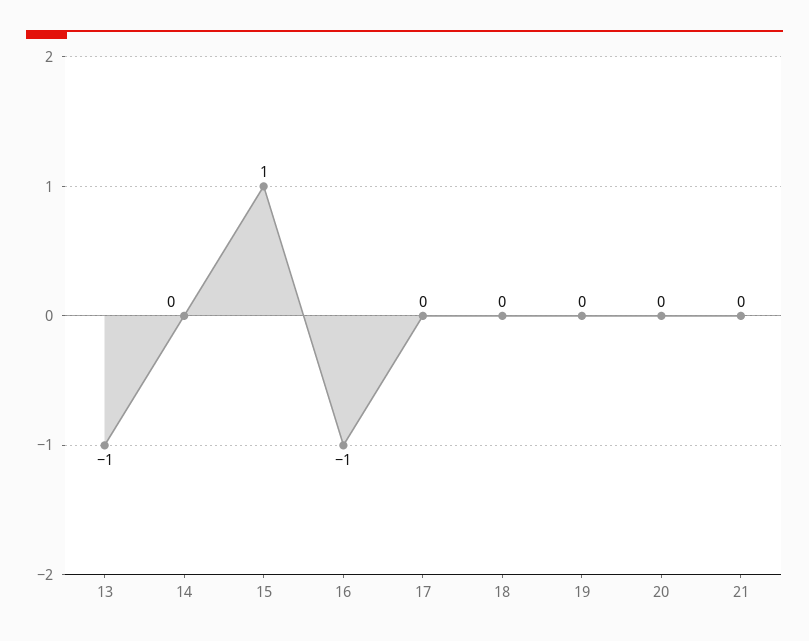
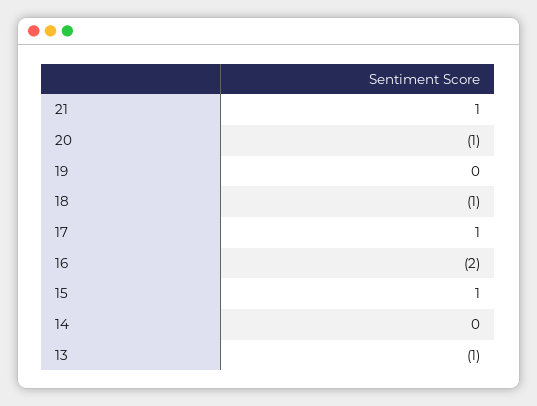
  {
    "13": -1,
    "14": 0,
    "15": 1,
-   "16": -1,
+   "16": -2,
-   "17": 0,
+   "17": 1,
-   "18": 0,
+   "18": -1,
    "19": 0,
-   "20": 0,
+   "20": -1,
-   "21": 0
+   "21": 1
  }

